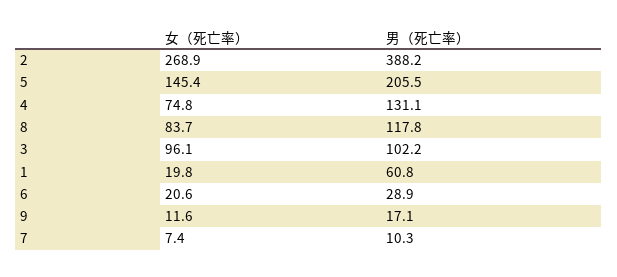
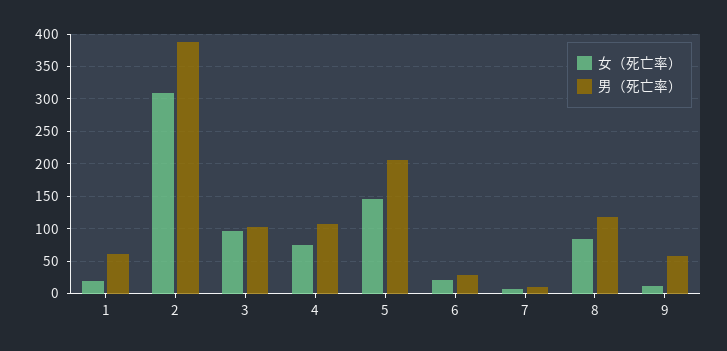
  {
    "女（死亡率）": {
-     "2": 268.9,
+     "2": 310,
      "5": 145.4,
      "4": 74.8,
      "8": 83.7,
      "3": 96.1,
      "1": 19.8,
      "6": 20.6,
      "9": 11.6,
      "7": 7.4
    },
    "男（死亡率）": {
      "2": 388.2,
      "5": 205.5,
-     "4": 131.1,
+     "4": 110,
      "8": 117.8,
      "3": 102.2,
      "1": 60.8,
      "6": 28.9,
-     "9": 17.1,
+     "9": 60,
      "7": 10.3
    }
  }

